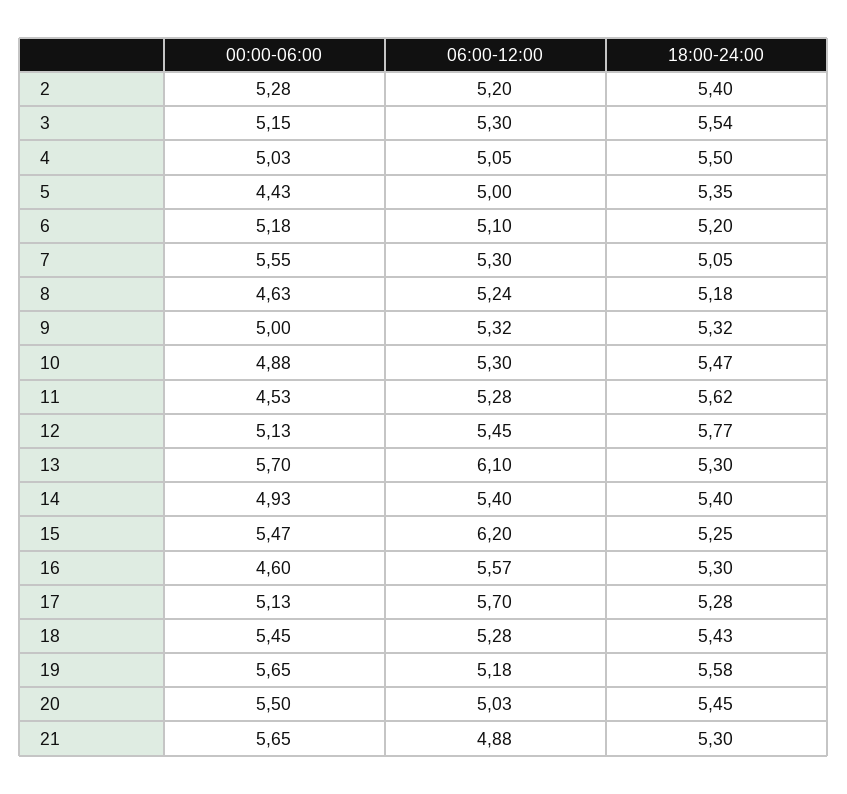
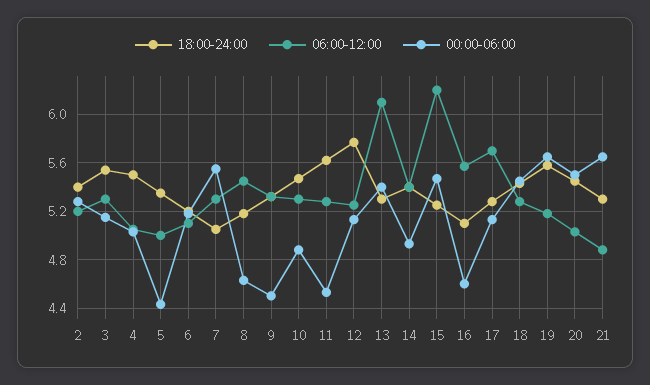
  {
    "00:00-06:00": {
      "2": 5.28,
      "3": 5.15,
      "4": 5.03,
      "5": 4.43,
      "6": 5.18,
      "7": 5.55,
      "8": 4.63,
-     "9": 5,
+     "9": 4.5,
      "10": 4.88,
      "11": 4.53,
      "12": 5.13,
-     "13": 5.7,
+     "13": 5.4,
      "14": 4.93,
      "15": 5.47,
      "16": 4.6,
      "17": 5.13,
      "18": 5.45,
      "19": 5.65,
      "20": 5.5,
      "21": 5.65
    },
    "06:00-12:00": {
      "2": 5.2,
      "3": 5.3,
      "4": 5.05,
      "5": 5,
      "6": 5.1,
      "7": 5.3,
-     "8": 5.24,
+     "8": 5.45,
      "9": 5.32,
      "10": 5.3,
      "11": 5.28,
-     "12": 5.45,
+     "12": 5.25,
      "13": 6.1,
      "14": 5.4,
      "15": 6.2,
      "16": 5.57,
      "17": 5.7,
      "18": 5.28,
      "19": 5.18,
      "20": 5.03,
      "21": 4.88
    },
    "18:00-24:00": {
      "2": 5.4,
      "3": 5.54,
      "4": 5.5,
      "5": 5.35,
      "6": 5.2,
      "7": 5.05,
      "8": 5.18,
      "9": 5.32,
      "10": 5.47,
      "11": 5.62,
      "12": 5.77,
      "13": 5.3,
      "14": 5.4,
      "15": 5.25,
-     "16": 5.3,
+     "16": 5.1,
      "17": 5.28,
      "18": 5.43,
      "19": 5.58,
      "20": 5.45,
      "21": 5.3
    }
  }

